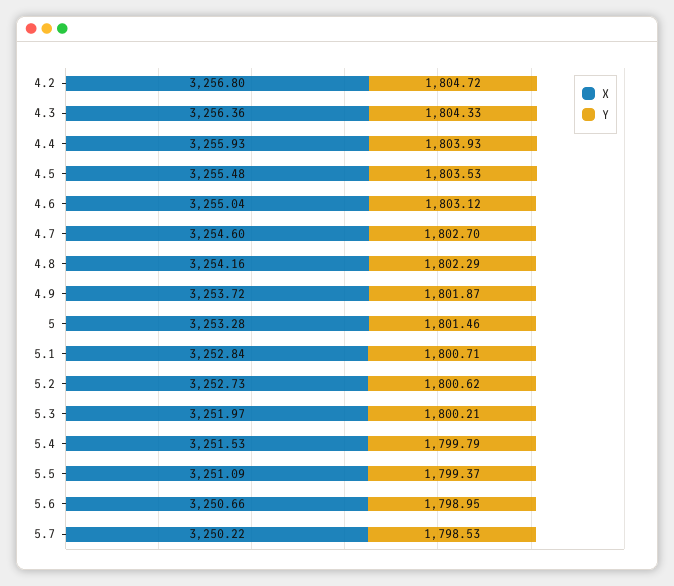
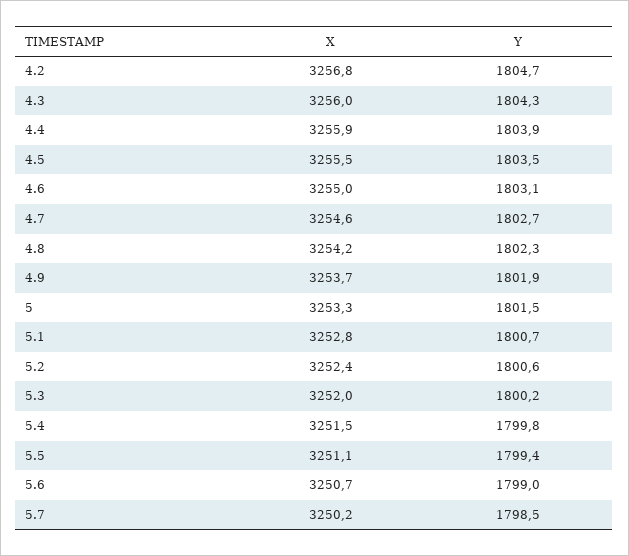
  {
    "X": {
      "4.2": 3256.8,
-     "4.3": 3256.36,
+     "4.3": 3256,
      "4.4": 3255.93,
      "4.5": 3255.48,
      "4.6": 3255.04,
      "4.7": 3254.6,
      "4.8": 3254.16,
      "4.9": 3253.72,
      "5": 3253.28,
      "5.1": 3252.84,
-     "5.2": 3252.73,
+     "5.2": 3252.4,
      "5.3": 3251.97,
      "5.4": 3251.53,
      "5.5": 3251.09,
      "5.6": 3250.66,
      "5.7": 3250.22
    },
    "Y": {
      "4.2": 1804.72,
      "4.3": 1804.33,
      "4.4": 1803.93,
      "4.5": 1803.53,
      "4.6": 1803.12,
      "4.7": 1802.7,
      "4.8": 1802.29,
      "4.9": 1801.87,
      "5": 1801.46,
      "5.1": 1800.71,
      "5.2": 1800.62,
      "5.3": 1800.21,
      "5.4": 1799.79,
      "5.5": 1799.37,
      "5.6": 1798.95,
      "5.7": 1798.53
    }
  }

